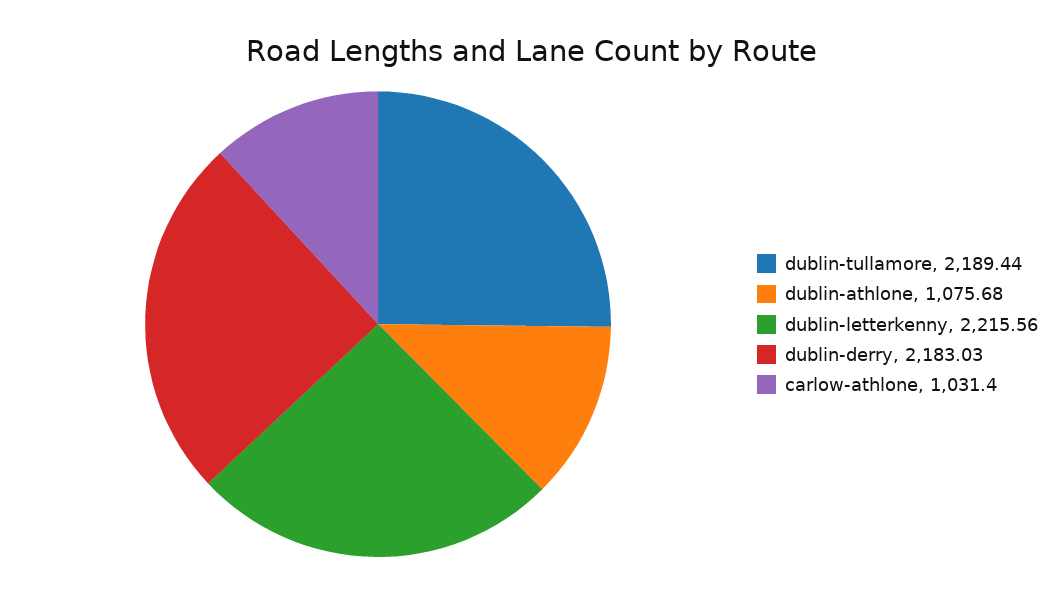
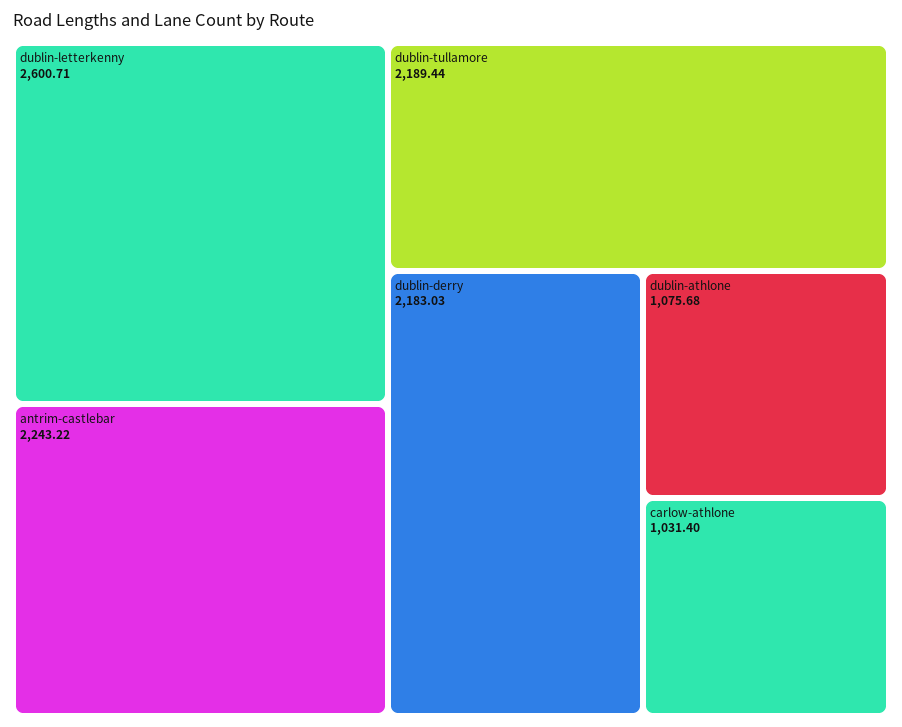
  {
    "dublin-tullamore": 2189.44,
    "dublin-athlone": 1075.68,
-   "dublin-letterkenny": 2215.56,
+   "dublin-letterkenny": 2600.71,
    "dublin-derry": 2183.03,
-   "carlow-athlone": 1031.4
+   "carlow-athlone": 1031.4,
+   "antrim-castlebar": 2243.22
  }

